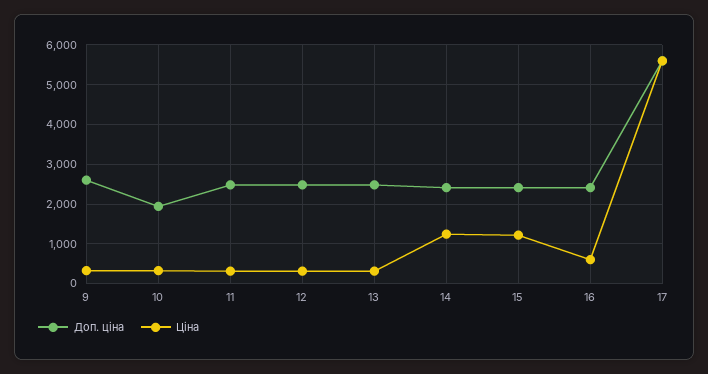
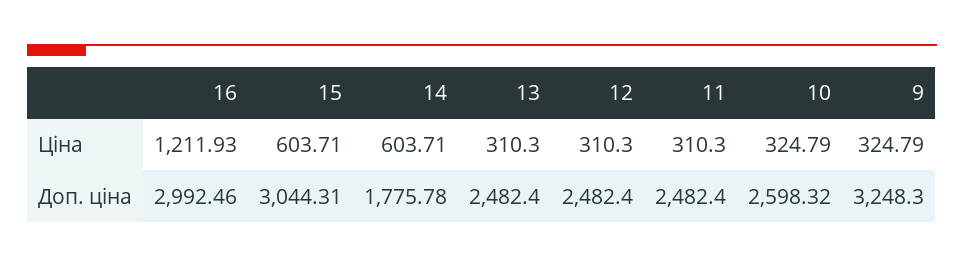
  {
    "Доп. ціна": {
-     "9": 2600,
+     "9": 3248.3,
-     "10": 2000,
+     "10": 2598.32,
      "11": 2482.4,
      "12": 2482.4,
      "13": 2482.4,
-     "14": 2400,
+     "14": 1775.78,
-     "15": 2400,
+     "15": 3044.31,
-     "16": 2400,
+     "16": 2992.46
-     "17": 5600
    },
    "Ціна": {
      "9": 324.79,
      "10": 324.79,
      "11": 310.3,
      "12": 310.3,
      "13": 310.3,
-     "14": 1200,
+     "14": 603.71,
-     "15": 1200,
+     "15": 603.71,
-     "16": 600,
+     "16": 1211.93
-     "17": 5600
    }
  }

